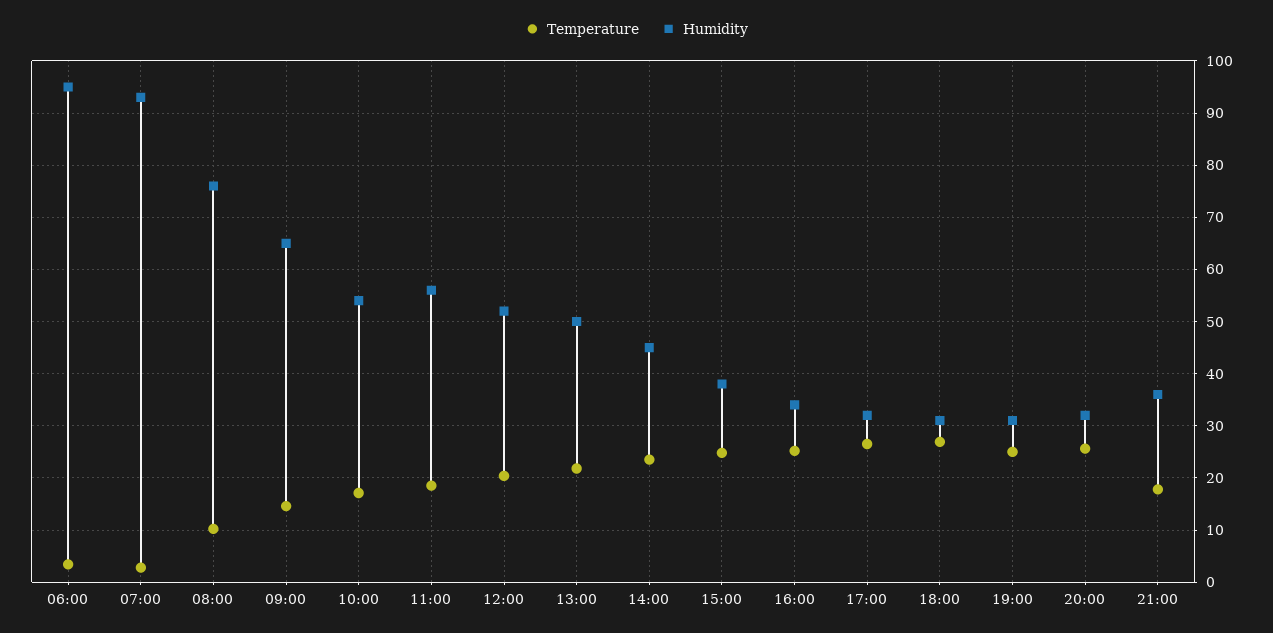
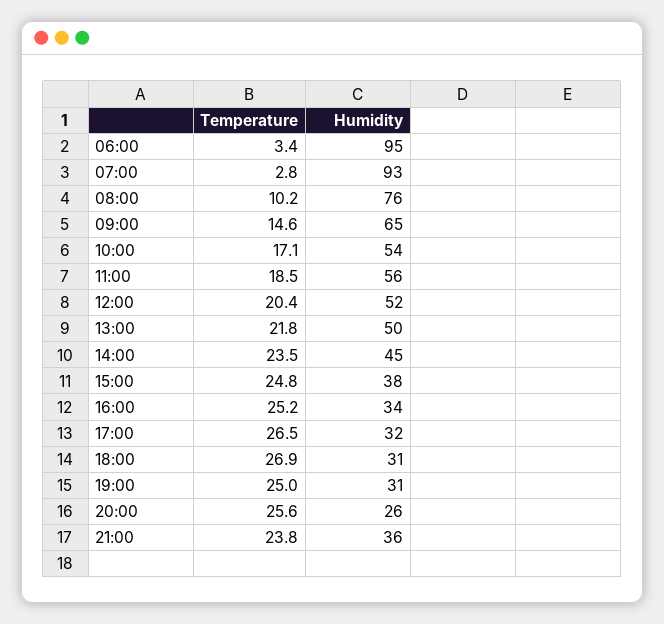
  {
    "Temperature": {
      "06:00": 3.4,
      "07:00": 2.8,
      "08:00": 10.2,
      "09:00": 14.6,
      "10:00": 17.1,
      "11:00": 18.5,
      "12:00": 20.4,
      "13:00": 21.8,
      "14:00": 23.5,
      "15:00": 24.8,
      "16:00": 25.2,
      "17:00": 26.5,
      "18:00": 26.9,
      "19:00": 25,
      "20:00": 25.6,
-     "21:00": 18
+     "21:00": 23.8
    },
    "Humidity": {
      "06:00": 95,
      "07:00": 93,
      "08:00": 76,
      "09:00": 65,
      "10:00": 54,
      "11:00": 56,
      "12:00": 52,
      "13:00": 50,
      "14:00": 45,
      "15:00": 38,
      "16:00": 34,
      "17:00": 32,
      "18:00": 31,
      "19:00": 31,
-     "20:00": 32,
+     "20:00": 26,
      "21:00": 36
    }
  }

